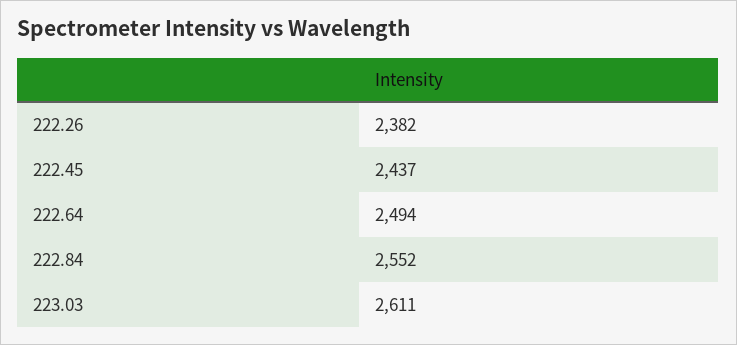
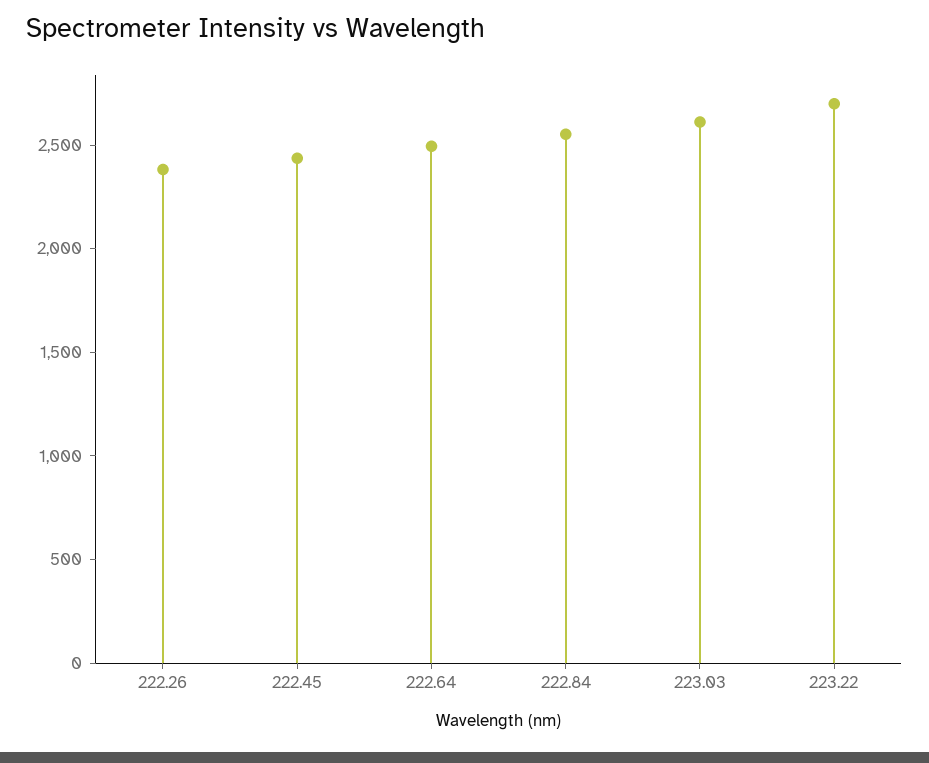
  {
    "222.26": 2382,
    "222.45": 2437,
    "222.64": 2494,
    "222.84": 2552,
-   "223.03": 2611
+   "223.03": 2611,
+   "223.22": 2700
  }

